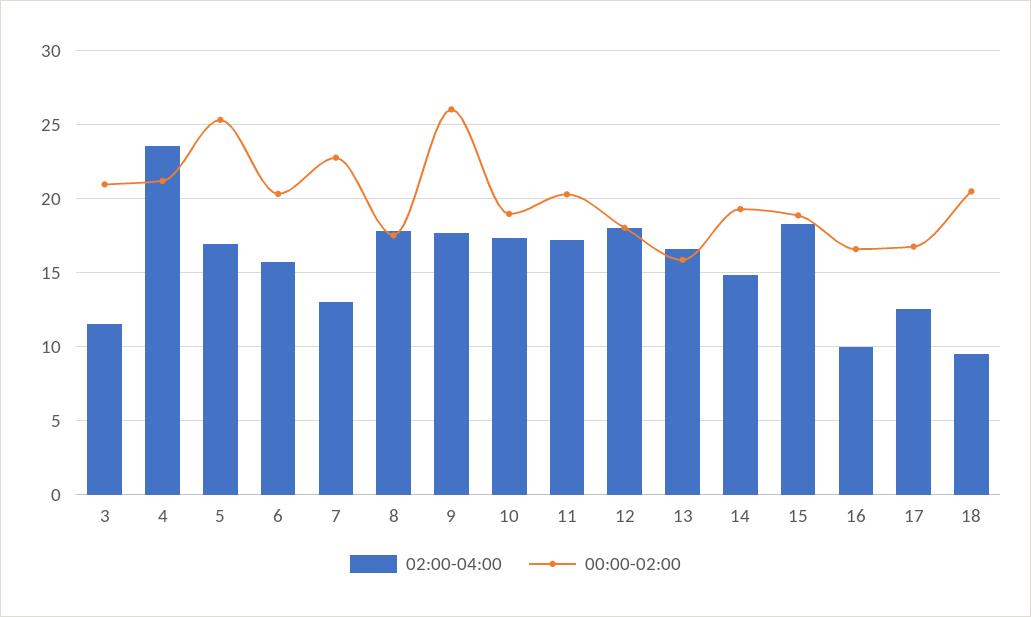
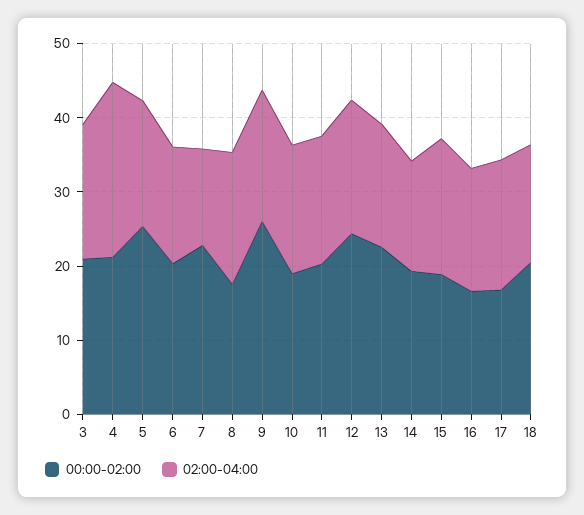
  {
    "02:00-04:00": {
-     "3": 11.5,
+     "3": 18,
      "4": 23.5,
      "5": 17,
      "6": 15.5,
      "7": 13,
      "8": 18,
      "9": 17.5,
      "10": 17.5,
      "11": 17,
      "12": 18,
      "13": 16.5,
      "14": 15,
      "15": 18.5,
-     "16": 10,
+     "16": 16,
-     "17": 12.5,
+     "17": 18,
-     "18": 9.5
+     "18": 16
    },
    "00:00-02:00": {
      "3": 21,
      "4": 21,
      "5": 25.5,
      "6": 20.5,
      "7": 23,
      "8": 17.5,
      "9": 26,
      "10": 19,
      "11": 20.5,
-     "12": 18,
+     "12": 24,
-     "13": 16,
+     "13": 22,
      "14": 19.5,
      "15": 19,
      "16": 16.5,
      "17": 17,
      "18": 20.5
    }
  }

